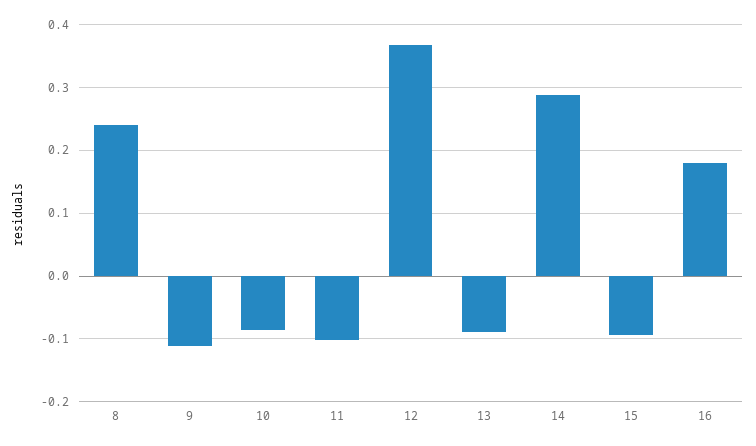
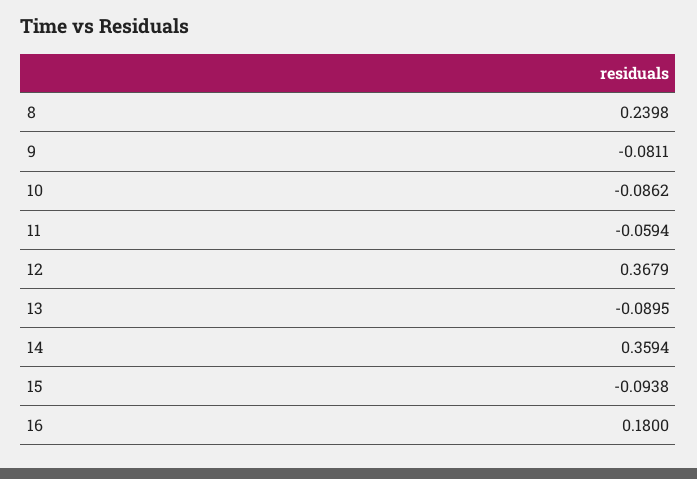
  {
    "8": 0.2398,
-   "9": -0.11,
+   "9": -0.0811,
    "10": -0.0862,
-   "11": -0.1,
+   "11": -0.0594,
    "12": 0.3679,
    "13": -0.0895,
-   "14": 0.29,
+   "14": 0.3594,
    "15": -0.0938,
    "16": 0.18
  }

